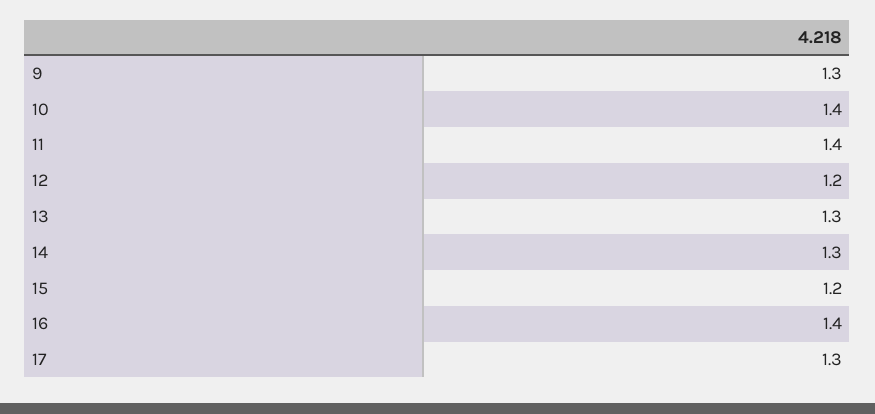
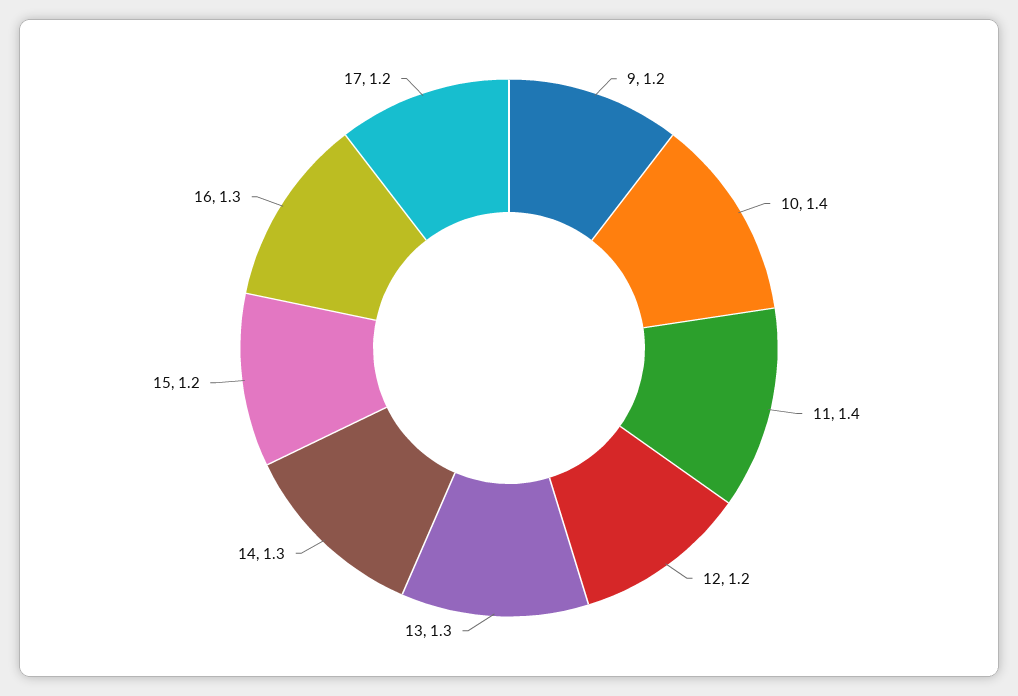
  {
-   "9": 1.3,
+   "9": 1.2,
    "10": 1.4,
    "11": 1.4,
    "12": 1.2,
    "13": 1.3,
    "14": 1.3,
    "15": 1.2,
-   "16": 1.4,
+   "16": 1.3,
-   "17": 1.3
+   "17": 1.2
  }

